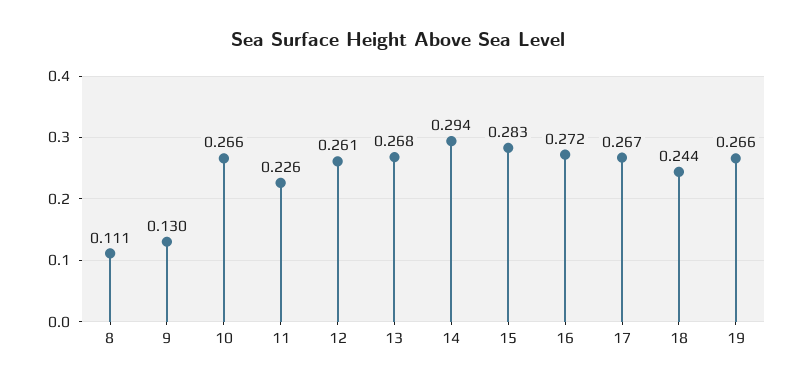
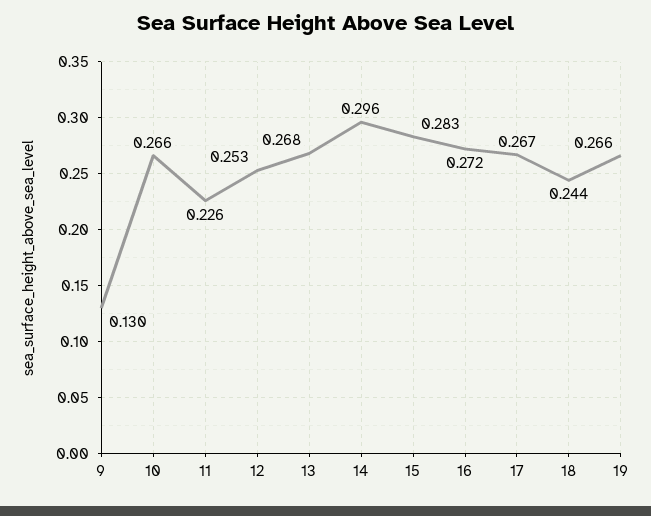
  {
-   "8": 0.111,
    "9": 0.13,
    "10": 0.266,
    "11": 0.226,
-   "12": 0.261,
+   "12": 0.253,
    "13": 0.268,
-   "14": 0.294,
+   "14": 0.296,
    "15": 0.283,
    "16": 0.272,
    "17": 0.267,
    "18": 0.244,
    "19": 0.266
  }

